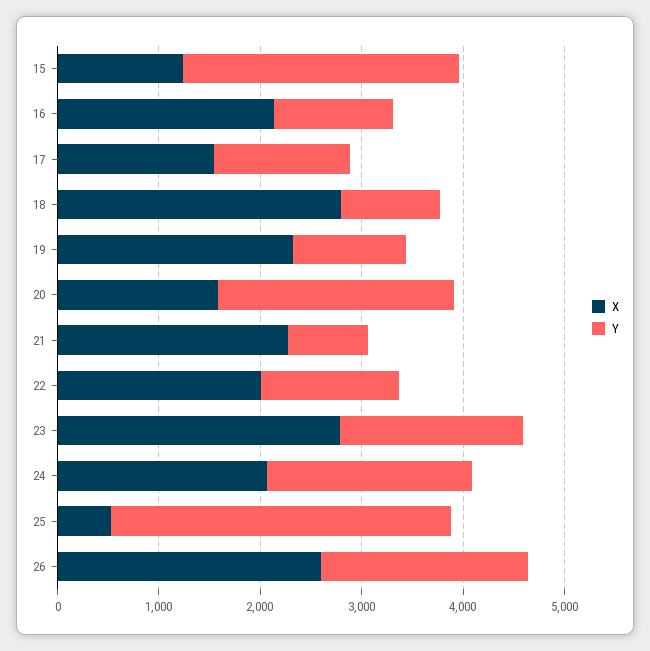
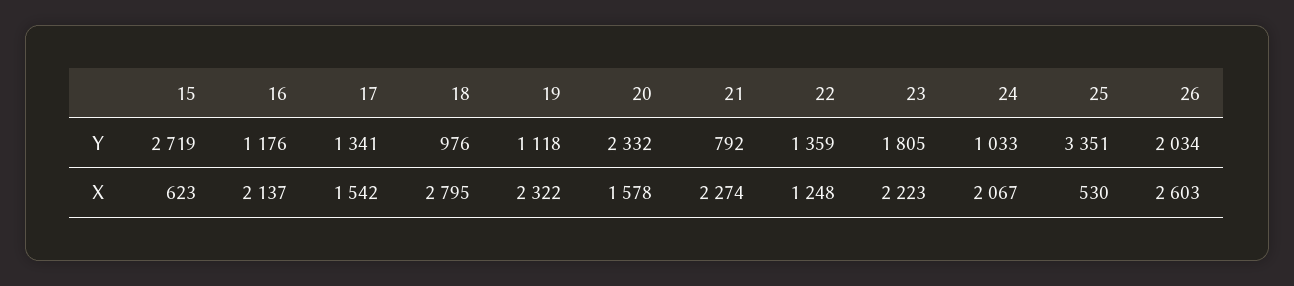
  {
    "X": {
-     "15": 1200,
+     "15": 623,
      "16": 2137,
      "17": 1542,
      "18": 2795,
      "19": 2322,
      "20": 1578,
      "21": 2274,
-     "22": 2000,
+     "22": 1248,
-     "23": 2800,
+     "23": 2223,
      "24": 2067,
      "25": 530,
      "26": 2603
    },
    "Y": {
      "15": 2719,
      "16": 1176,
      "17": 1341,
      "18": 976,
      "19": 1118,
      "20": 2332,
      "21": 792,
      "22": 1359,
      "23": 1805,
-     "24": 2000,
+     "24": 1033,
      "25": 3351,
      "26": 2034
    }
  }

